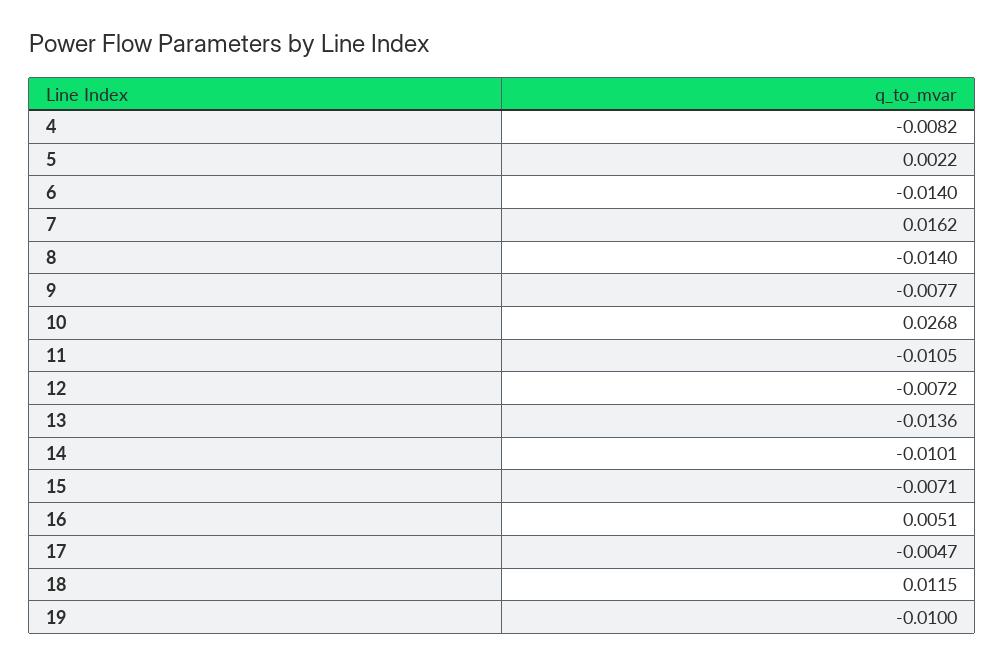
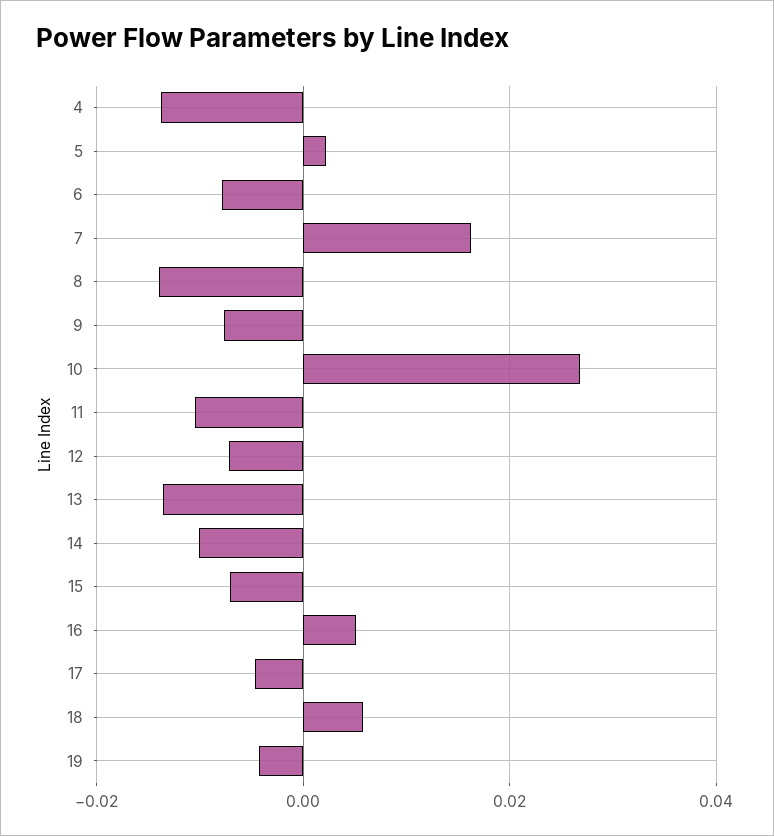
  {
-   "4": -0.0082,
+   "4": -0.014,
    "5": 0.0022,
-   "6": -0.014,
+   "6": -0.008,
    "7": 0.0162,
    "8": -0.014,
    "9": -0.0077,
    "10": 0.0268,
    "11": -0.0105,
    "12": -0.0072,
    "13": -0.0136,
    "14": -0.0101,
    "15": -0.0071,
    "16": 0.0051,
    "17": -0.0047,
-   "18": 0.0115,
+   "18": 0.006,
-   "19": -0.01
+   "19": -0.004
  }

